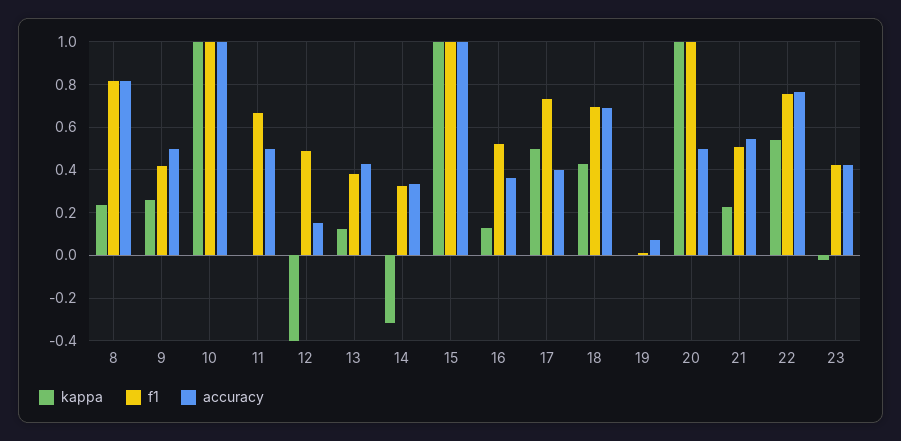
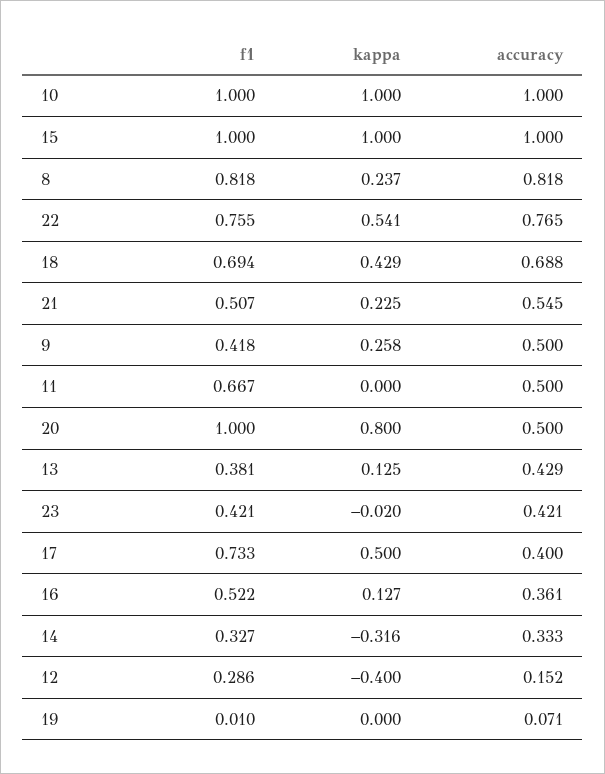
  {
    "kappa": {
      "8": 0.237,
      "9": 0.258,
      "10": 1,
      "11": 0,
      "12": -0.4,
      "13": 0.125,
      "14": -0.316,
      "15": 1,
      "16": 0.127,
      "17": 0.5,
      "18": 0.429,
      "19": 0,
-     "20": 1,
+     "20": 0.8,
      "21": 0.225,
      "22": 0.541,
      "23": -0.02
    },
    "f1": {
      "8": 0.818,
      "9": 0.418,
      "10": 1,
      "11": 0.667,
-     "12": 0.5,
+     "12": 0.286,
      "13": 0.381,
      "14": 0.327,
      "15": 1,
      "16": 0.522,
      "17": 0.733,
      "18": 0.694,
      "19": 0.01,
      "20": 1,
      "21": 0.507,
      "22": 0.755,
      "23": 0.421
    },
    "accuracy": {
      "8": 0.818,
      "9": 0.5,
      "10": 1,
      "11": 0.5,
      "12": 0.152,
      "13": 0.429,
      "14": 0.333,
      "15": 1,
      "16": 0.361,
      "17": 0.4,
      "18": 0.688,
      "19": 0.071,
      "20": 0.5,
      "21": 0.545,
      "22": 0.765,
      "23": 0.421
    }
  }

